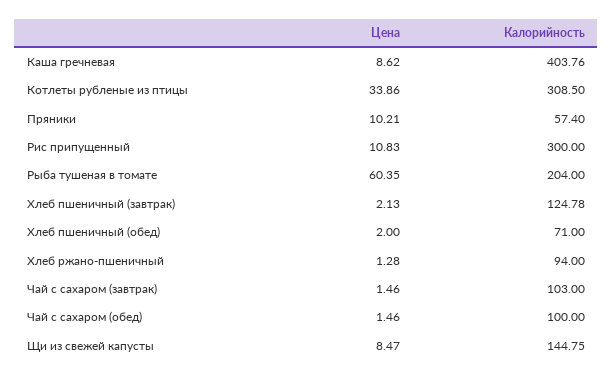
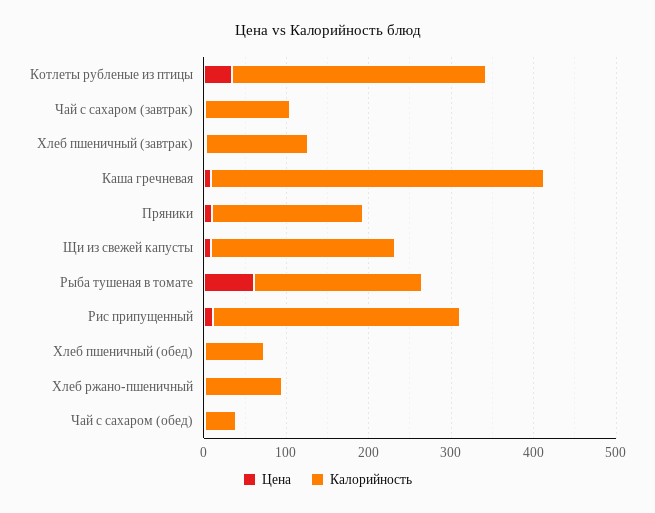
  {
    "Цена": {
      "Каша гречневая": 8.62,
      "Котлеты рубленые из птицы": 33.86,
      "Пряники": 10.21,
      "Рис припущенный": 10.83,
      "Рыба тушеная в томате": 60.35,
      "Хлеб пшеничный (завтрак)": 2.13,
      "Хлеб пшеничный (обед)": 2,
      "Хлеб ржано-пшеничный": 1.28,
      "Чай с сахаром (завтрак)": 1.46,
      "Чай с сахаром (обед)": 1.46,
      "Щи из свежей капусты": 8.47
    },
    "Калорийность": {
      "Каша гречневая": 403.76,
      "Котлеты рубленые из птицы": 308.5,
-     "Пряники": 57.4,
+     "Пряники": 180,
      "Рис припущенный": 300,
      "Рыба тушеная в томате": 204,
      "Хлеб пшеничный (завтрак)": 124.78,
      "Хлеб пшеничный (обед)": 71,
      "Хлеб ржано-пшеничный": 94,
      "Чай с сахаром (завтрак)": 103,
-     "Чай с сахаром (обед)": 100,
+     "Чай с сахаром (обед)": 40,
-     "Щи из свежей капусты": 144.75
+     "Щи из свежей капусты": 220
    }
  }

